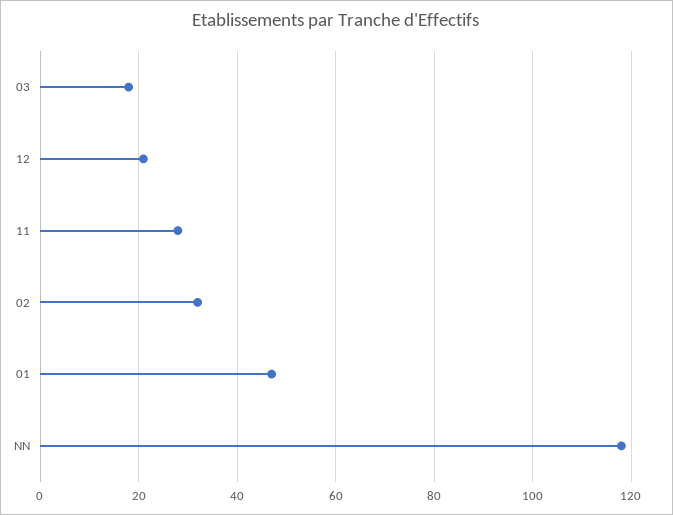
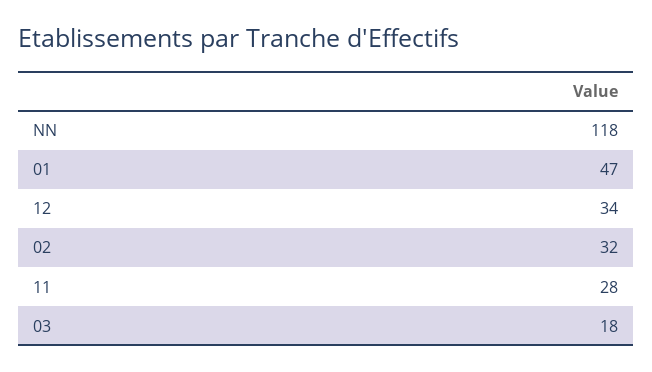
  {
    "03": 18,
-   "12": 20,
+   "12": 34,
    "11": 28,
    "02": 32,
    "01": 47,
    "NN": 118
  }

